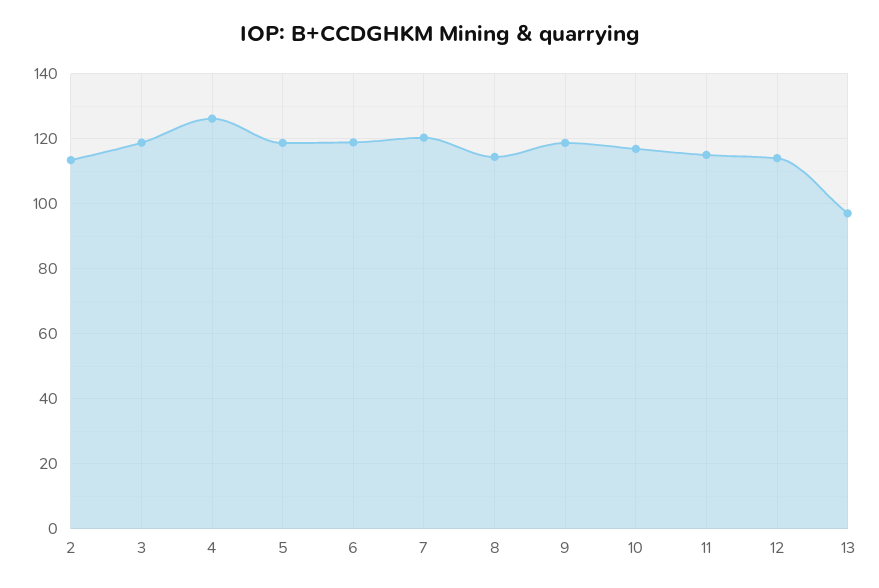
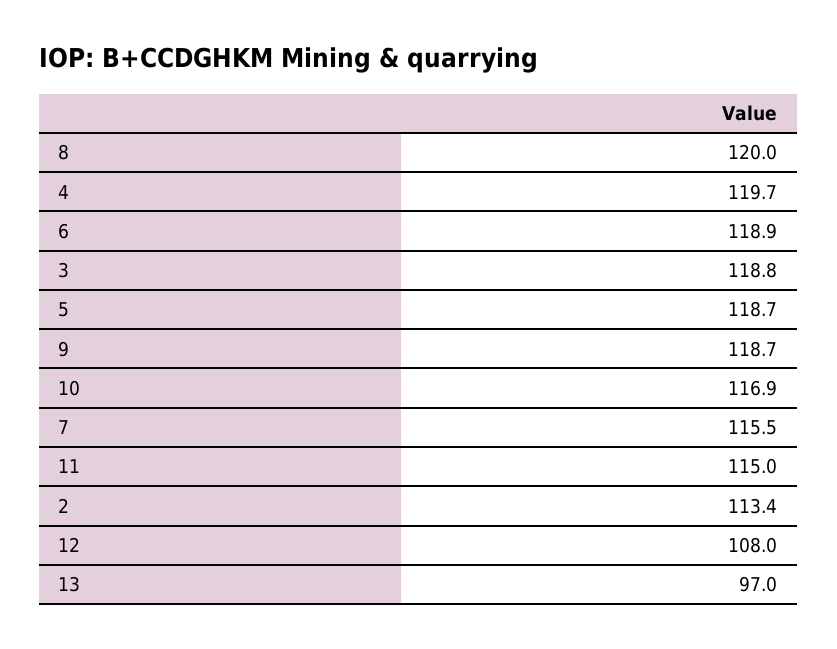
  {
    "2": 113.4,
    "3": 118.8,
-   "4": 126,
+   "4": 119.7,
    "5": 118.7,
    "6": 118.9,
-   "7": 120,
+   "7": 115.5,
-   "8": 114,
+   "8": 120,
    "9": 118.7,
    "10": 116.9,
    "11": 115,
-   "12": 114,
+   "12": 108,
    "13": 97
  }

